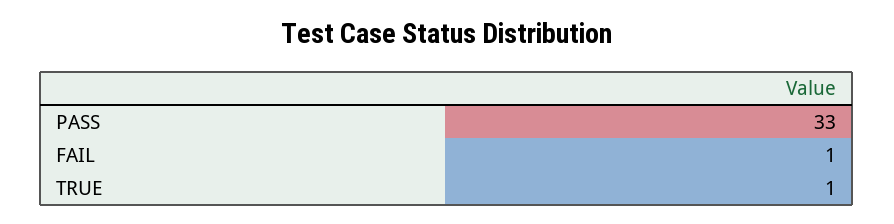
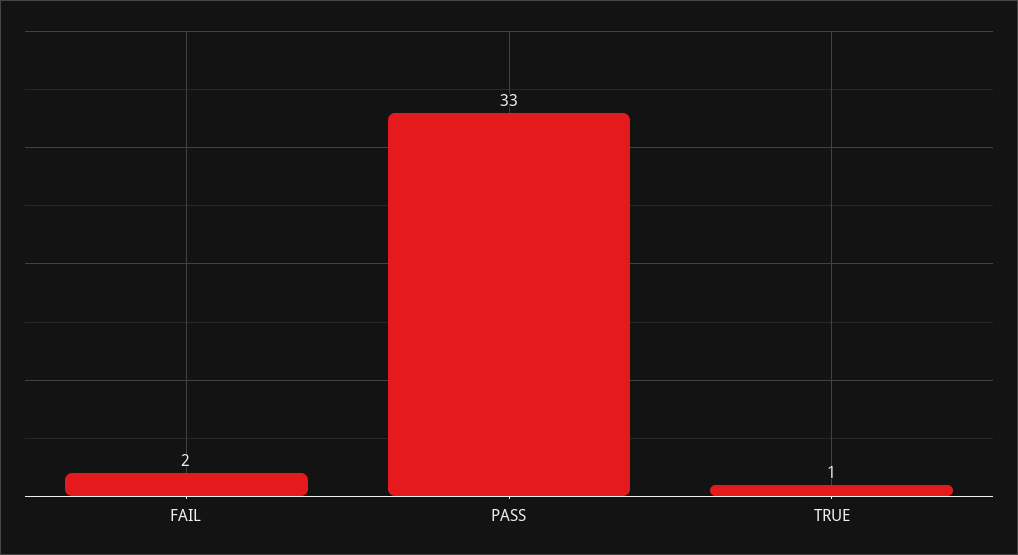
  {
    "PASS": 33,
-   "FAIL": 1,
+   "FAIL": 2,
    "TRUE": 1
  }

